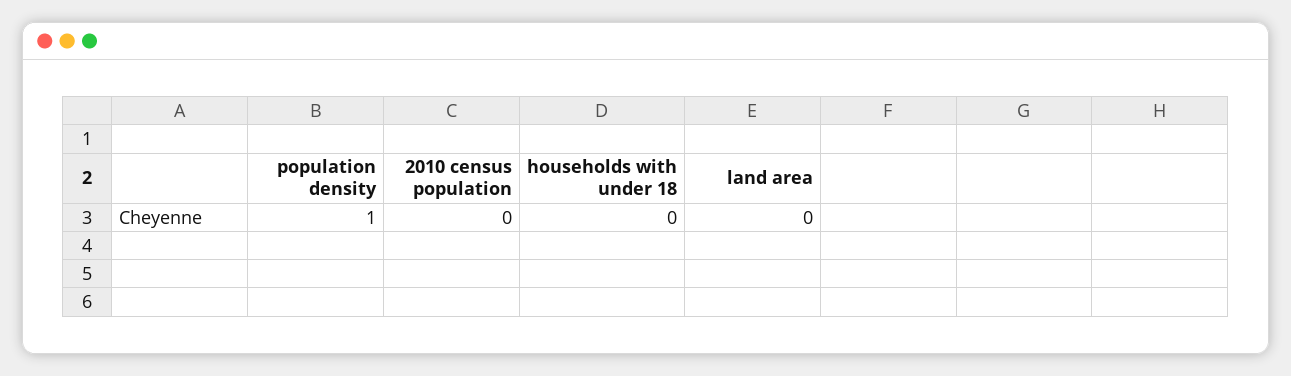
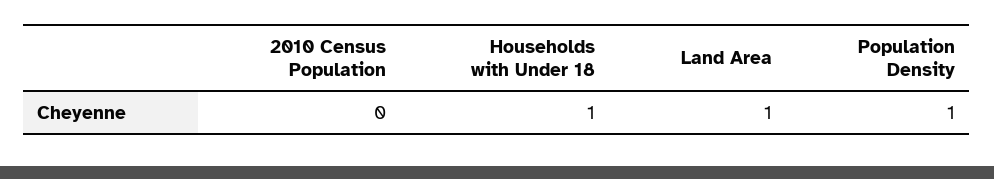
  {
    "population density": 1,
    "2010 census population": 0,
-   "households with under 18": 0,
+   "households with under 18": 1,
-   "land area": 0
+   "land area": 1
  }

